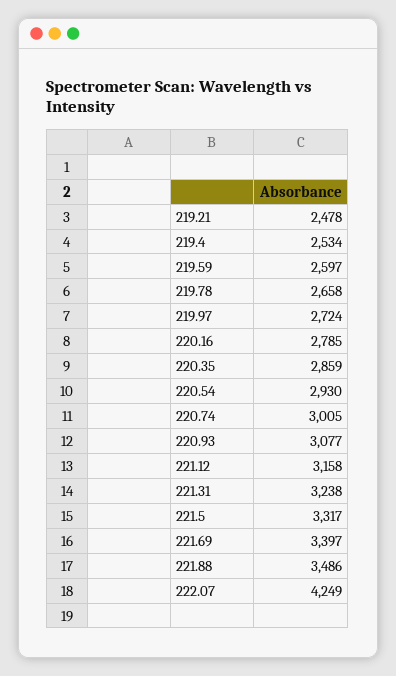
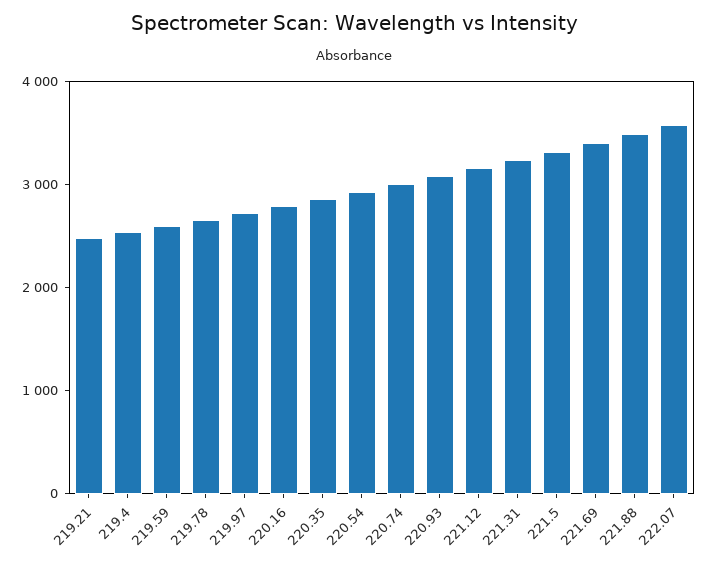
  {
    "219.21": 2478,
    "219.4": 2534,
    "219.59": 2597,
    "219.78": 2658,
    "219.97": 2724,
    "220.16": 2785,
    "220.35": 2859,
    "220.54": 2930,
    "220.74": 3005,
    "220.93": 3077,
    "221.12": 3158,
    "221.31": 3238,
    "221.5": 3317,
    "221.69": 3397,
    "221.88": 3486,
-   "222.07": 4249
+   "222.07": 3600
  }

